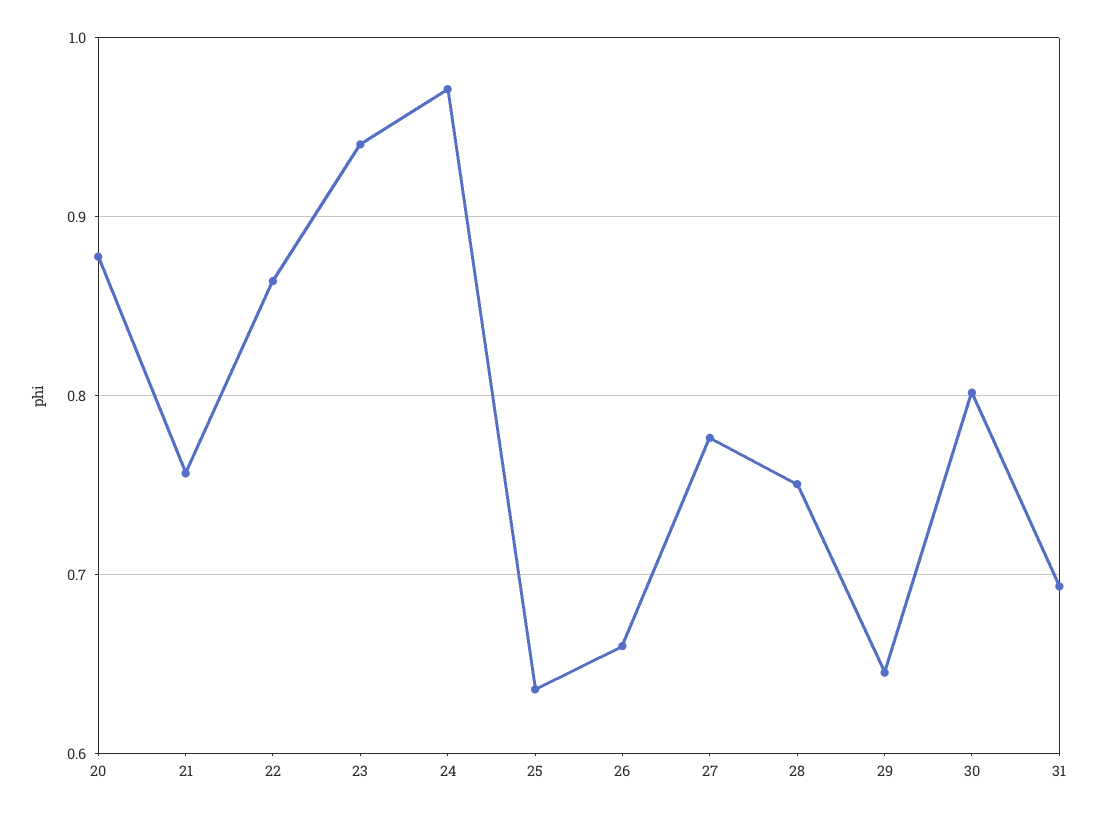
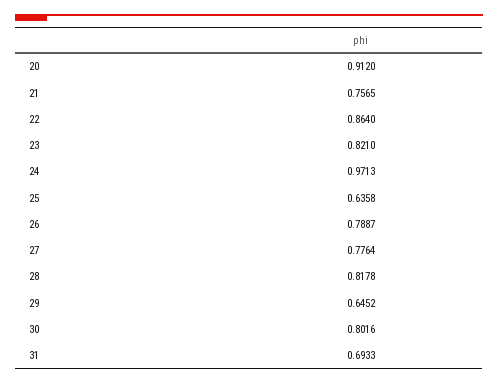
  {
-   "20": 0.88,
+   "20": 0.912,
    "21": 0.7565,
    "22": 0.864,
-   "23": 0.94,
+   "23": 0.821,
    "24": 0.9713,
    "25": 0.6358,
-   "26": 0.66,
+   "26": 0.7887,
    "27": 0.7764,
-   "28": 0.75,
+   "28": 0.8178,
    "29": 0.6452,
    "30": 0.8016,
    "31": 0.6933
  }

